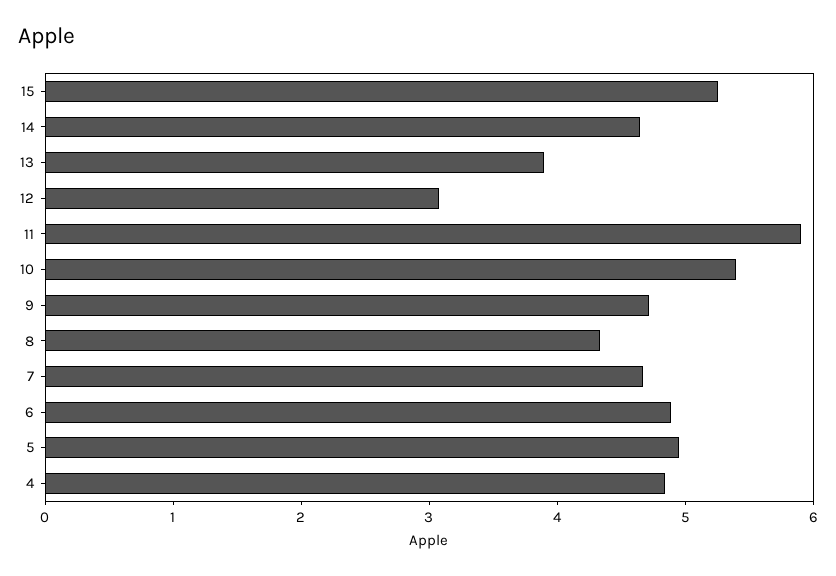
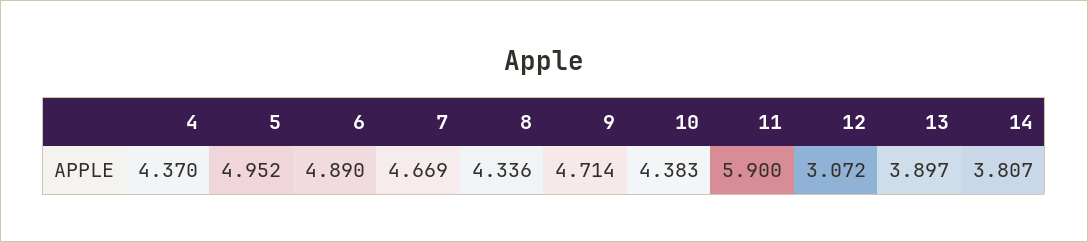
  {
-   "15": 5.2,
-   "14": 4.6,
+   "14": 3.807,
    "13": 3.897,
    "12": 3.072,
    "11": 5.9,
-   "10": 5.4,
+   "10": 4.383,
    "9": 4.714,
    "8": 4.336,
    "7": 4.669,
    "6": 4.89,
    "5": 4.952,
-   "4": 4.8
+   "4": 4.37
  }

